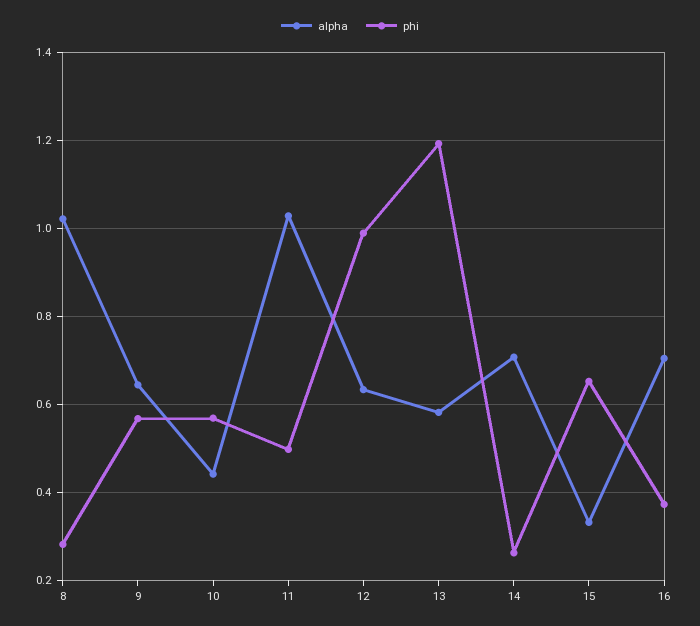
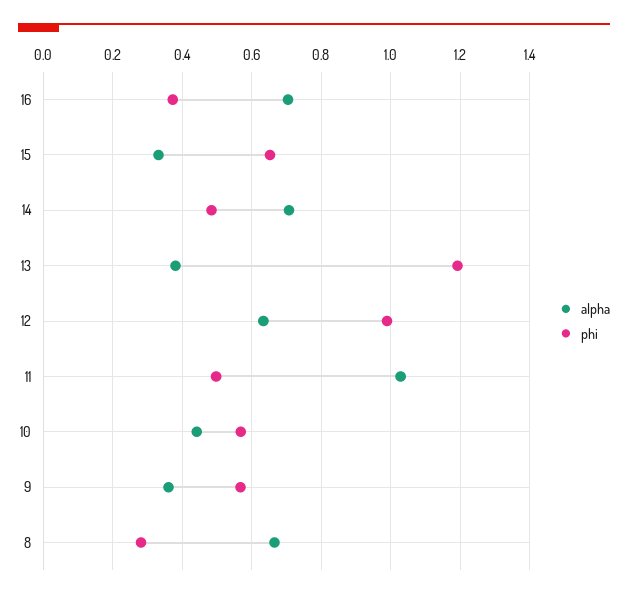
  {
    "alpha": {
-     "8": 1.02,
+     "8": 0.66,
-     "9": 0.64,
+     "9": 0.36,
      "10": 0.44,
      "11": 1.02,
      "12": 0.64,
-     "13": 0.58,
+     "13": 0.38,
      "14": 0.7,
      "15": 0.34,
      "16": 0.7
    },
    "phi": {
      "8": 0.28,
      "9": 0.56,
      "10": 0.56,
      "11": 0.5,
      "12": 0.98,
      "13": 1.2,
-     "14": 0.26,
+     "14": 0.48,
      "15": 0.66,
      "16": 0.38
    }
  }

